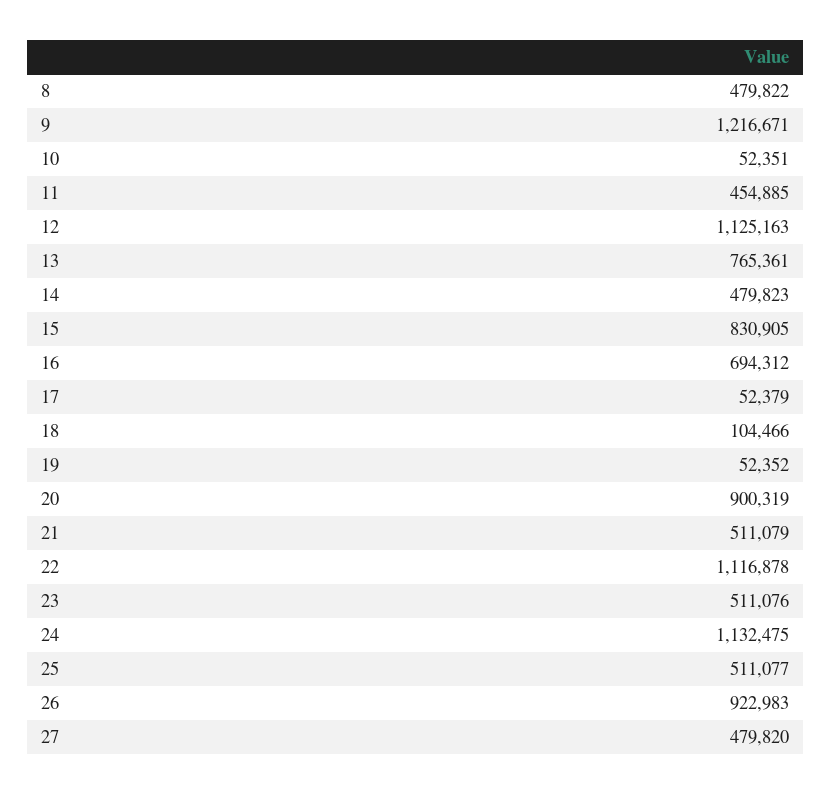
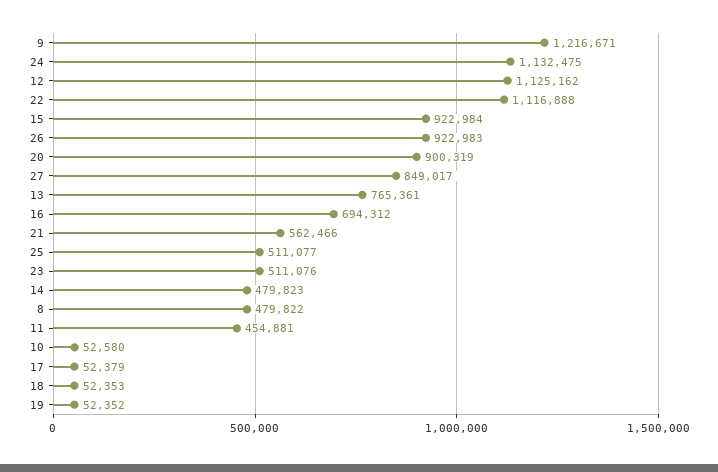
  {
    "8": 479822,
    "9": 1216671,
-   "10": 52351,
+   "10": 52580,
-   "11": 454885,
+   "11": 454881,
-   "12": 1125163,
+   "12": 1125162,
    "13": 765361,
    "14": 479823,
-   "15": 830905,
+   "15": 922984,
    "16": 694312,
    "17": 52379,
-   "18": 104466,
+   "18": 52353,
    "19": 52352,
    "20": 900319,
-   "21": 511079,
+   "21": 562466,
-   "22": 1116878,
+   "22": 1116888,
    "23": 511076,
    "24": 1132475,
    "25": 511077,
    "26": 922983,
-   "27": 479820
+   "27": 849017
  }

